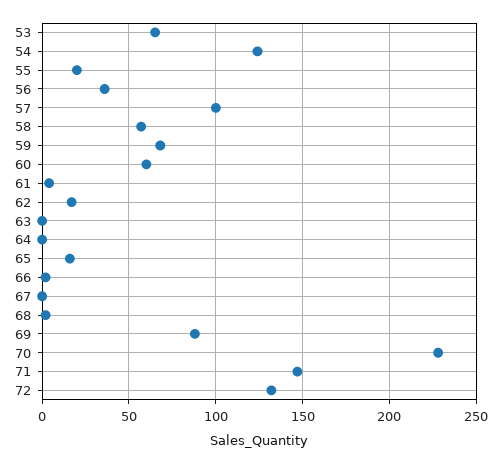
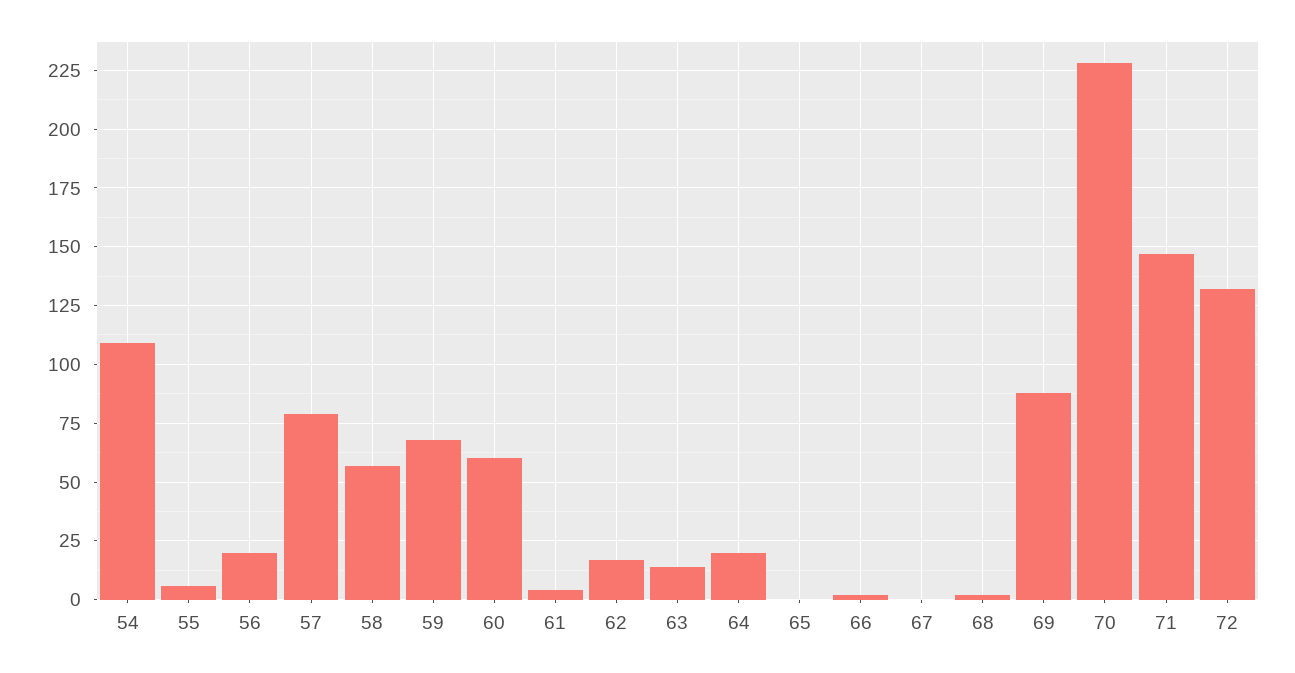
  {
-   "53": 65,
-   "54": 125,
+   "54": 110,
-   "55": 20,
+   "55": 5,
-   "56": 35,
+   "56": 20,
-   "57": 100,
+   "57": 80,
    "58": 55,
    "59": 70,
    "60": 60,
    "61": 5,
    "62": 15,
-   "63": 0,
+   "63": 15,
-   "64": 0,
+   "64": 20,
-   "65": 15,
+   "65": 0,
    "66": 0,
    "67": 0,
    "68": 0,
    "69": 90,
    "70": 230,
    "71": 145,
    "72": 130
  }

